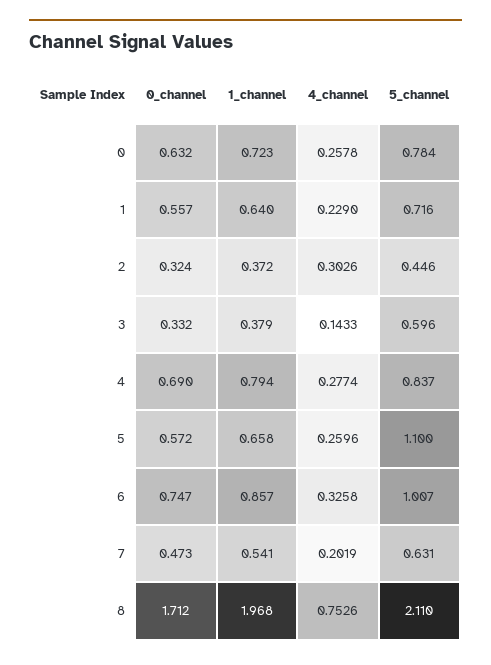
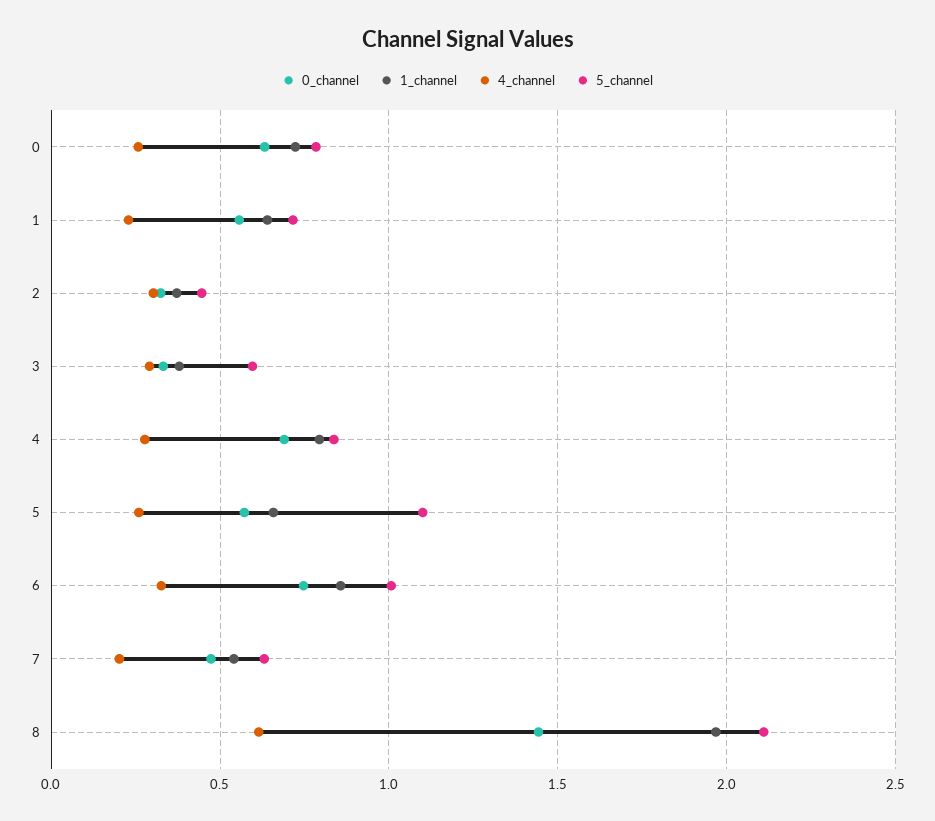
  {
    "0_channel": {
      "0": 0.632,
      "1": 0.557,
      "2": 0.324,
      "3": 0.332,
      "4": 0.69,
      "5": 0.572,
      "6": 0.747,
      "7": 0.473,
-     "8": 1.712
+     "8": 1.45
    },
    "1_channel": {
      "0": 0.723,
      "1": 0.64,
      "2": 0.372,
      "3": 0.379,
      "4": 0.794,
      "5": 0.658,
      "6": 0.857,
      "7": 0.541,
      "8": 1.968
    },
    "4_channel": {
      "0": 0.2578,
      "1": 0.229,
      "2": 0.3026,
-     "3": 0.1433,
+     "3": 0.3,
      "4": 0.2774,
      "5": 0.2596,
      "6": 0.3258,
      "7": 0.2019,
-     "8": 0.7526
+     "8": 0.6
    },
    "5_channel": {
      "0": 0.784,
      "1": 0.716,
      "2": 0.446,
      "3": 0.596,
      "4": 0.837,
      "5": 1.1,
      "6": 1.007,
      "7": 0.631,
      "8": 2.11
    }
  }

